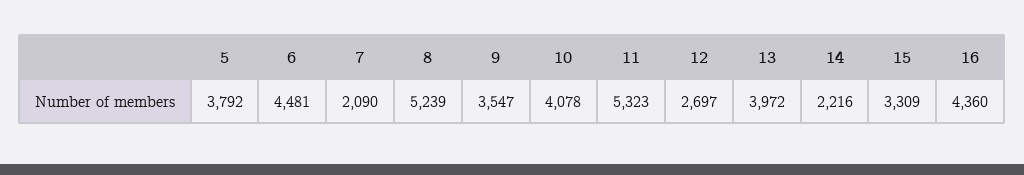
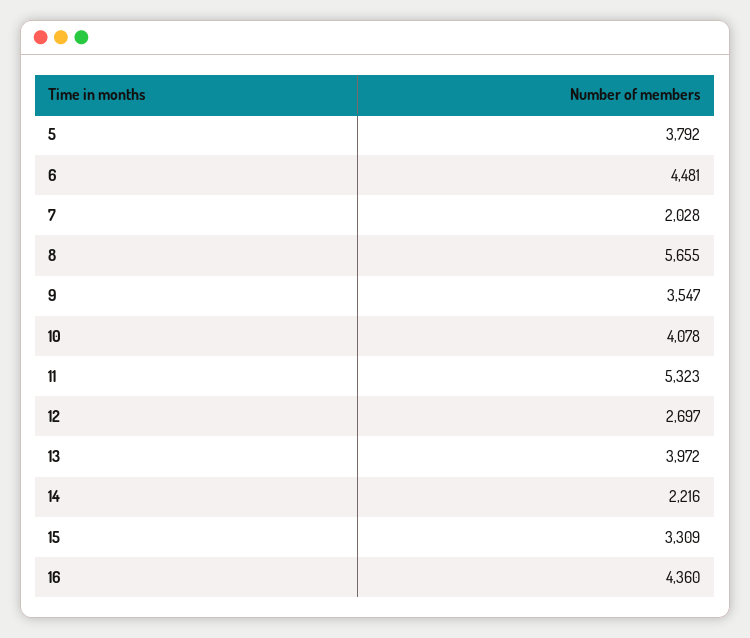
  {
    "5": 3792,
    "6": 4481,
-   "7": 2090,
+   "7": 2028,
-   "8": 5239,
+   "8": 5655,
    "9": 3547,
    "10": 4078,
    "11": 5323,
    "12": 2697,
    "13": 3972,
    "14": 2216,
    "15": 3309,
    "16": 4360
  }

